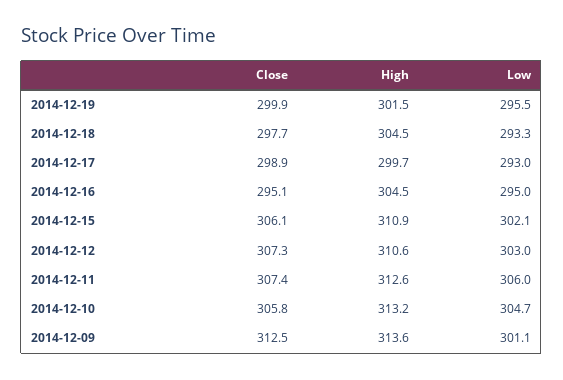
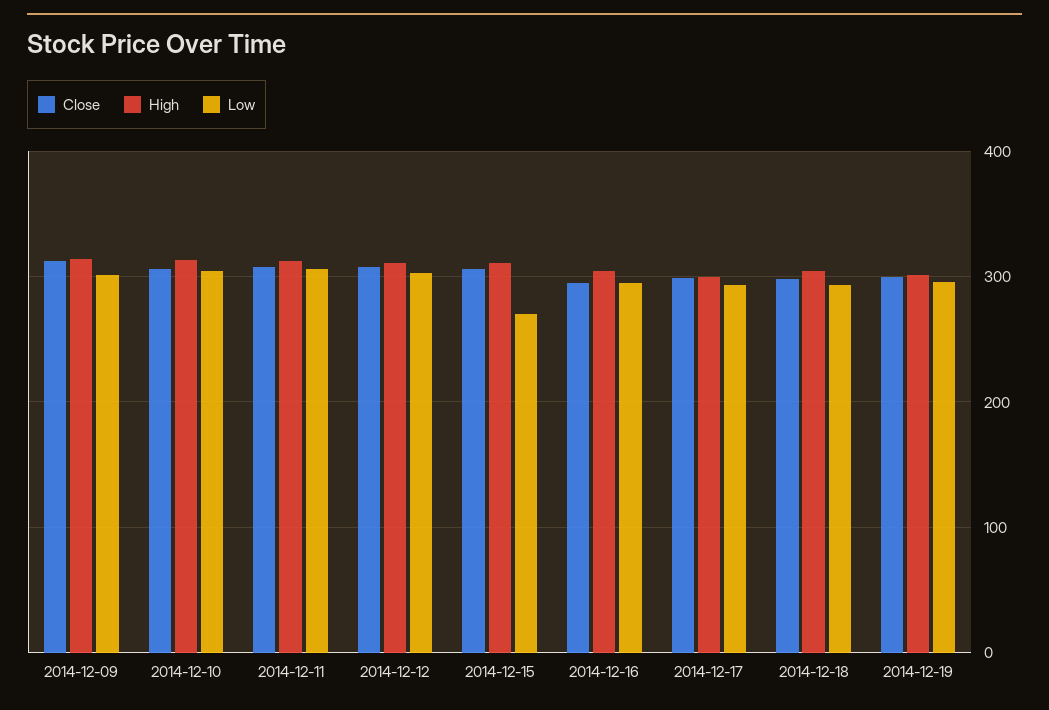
  {
    "Close": {
      "2014-12-19": 299.9,
      "2014-12-18": 297.7,
      "2014-12-17": 298.9,
      "2014-12-16": 295.1,
      "2014-12-15": 306.1,
      "2014-12-12": 307.3,
      "2014-12-11": 307.4,
      "2014-12-10": 305.8,
      "2014-12-09": 312.5
    },
    "High": {
      "2014-12-19": 301.5,
      "2014-12-18": 304.5,
      "2014-12-17": 299.7,
      "2014-12-16": 304.5,
      "2014-12-15": 310.9,
      "2014-12-12": 310.6,
      "2014-12-11": 312.6,
      "2014-12-10": 313.2,
      "2014-12-09": 313.6
    },
    "Low": {
      "2014-12-19": 295.5,
      "2014-12-18": 293.3,
      "2014-12-17": 293,
      "2014-12-16": 295,
-     "2014-12-15": 302.1,
+     "2014-12-15": 270,
      "2014-12-12": 303,
      "2014-12-11": 306,
      "2014-12-10": 304.7,
      "2014-12-09": 301.1
    }
  }

